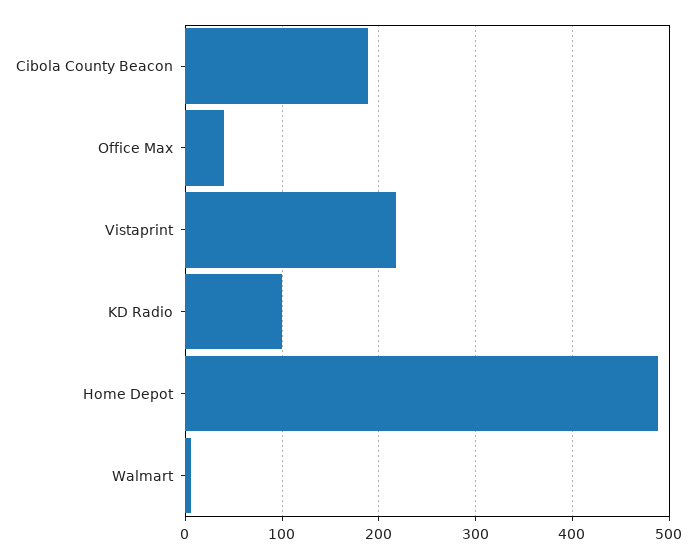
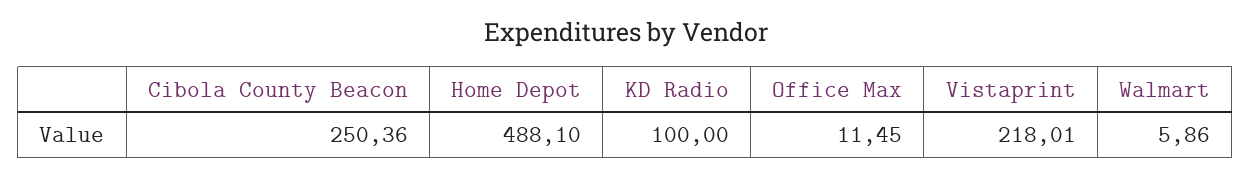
  {
-   "Cibola County Beacon": 190,
+   "Cibola County Beacon": 250.36,
-   "Office Max": 40,
+   "Office Max": 11.45,
    "Vistaprint": 218.01,
    "KD Radio": 100,
    "Home Depot": 488.1,
    "Walmart": 5.86
  }

